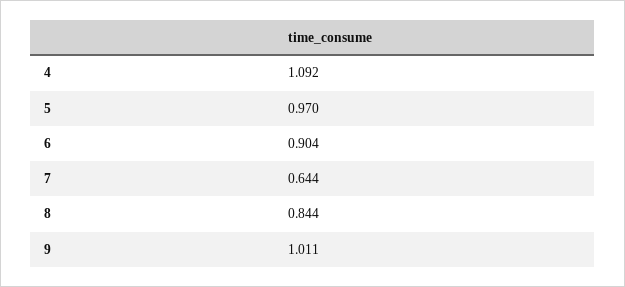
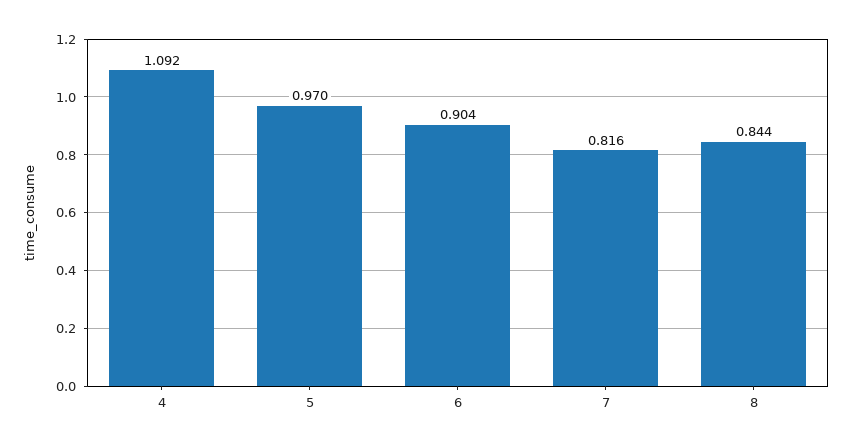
  {
    "4": 1.092,
    "5": 0.97,
    "6": 0.904,
-   "7": 0.644,
+   "7": 0.816,
-   "8": 0.844,
+   "8": 0.844
-   "9": 1.011
  }

